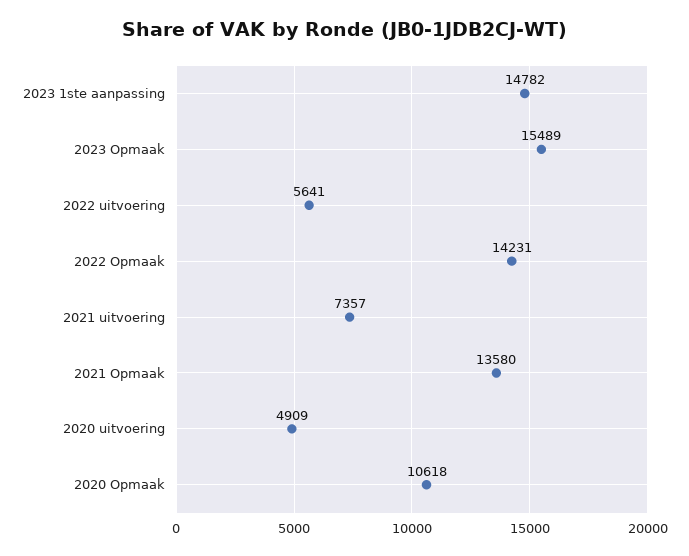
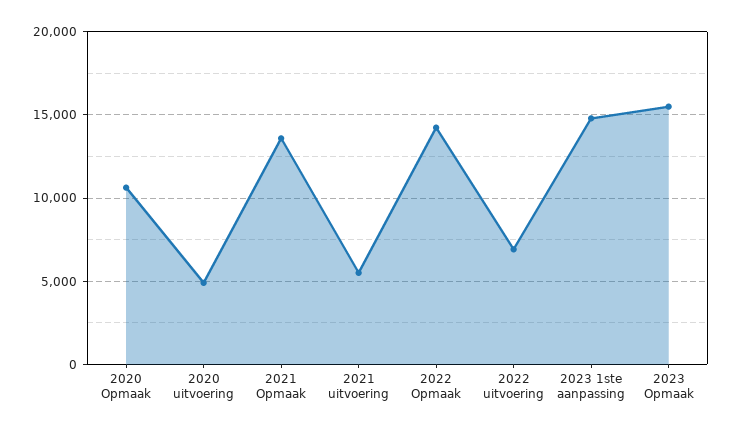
  {
    "2023 1ste aanpassing": 14782,
    "2023 Opmaak": 15489,
-   "2022 uitvoering": 5641,
+   "2022 uitvoering": 7000,
    "2022 Opmaak": 14231,
-   "2021 uitvoering": 7357,
+   "2021 uitvoering": 5500,
    "2021 Opmaak": 13580,
    "2020 uitvoering": 4909,
    "2020 Opmaak": 10618
  }

